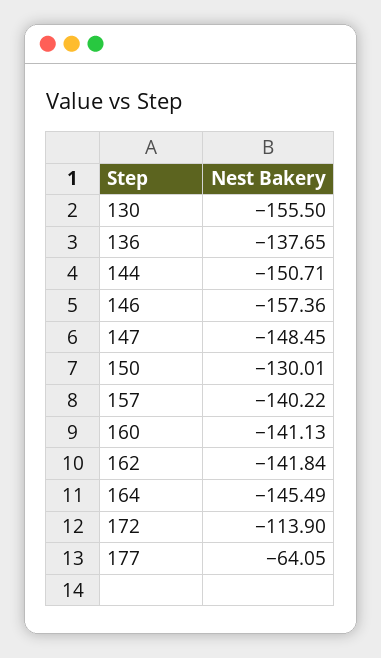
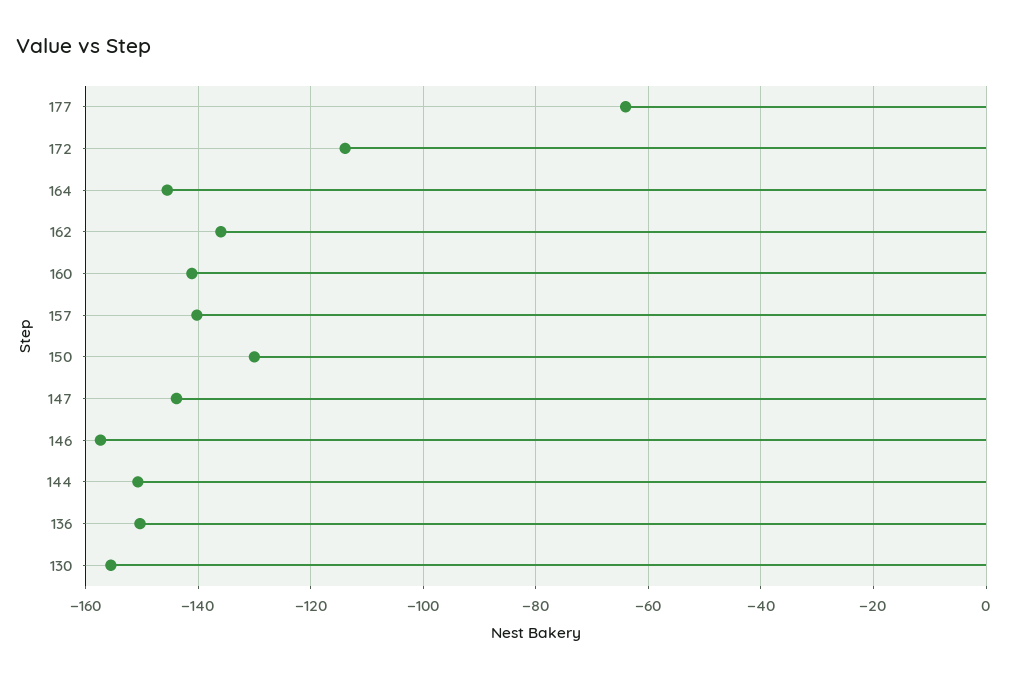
  {
    "130": -155.5,
-   "136": -137.65,
+   "136": -150,
    "144": -150.71,
    "146": -157.36,
-   "147": -148.45,
+   "147": -144,
    "150": -130.01,
    "157": -140.22,
    "160": -141.13,
-   "162": -141.84,
+   "162": -136,
    "164": -145.49,
    "172": -113.9,
    "177": -64.05
  }

